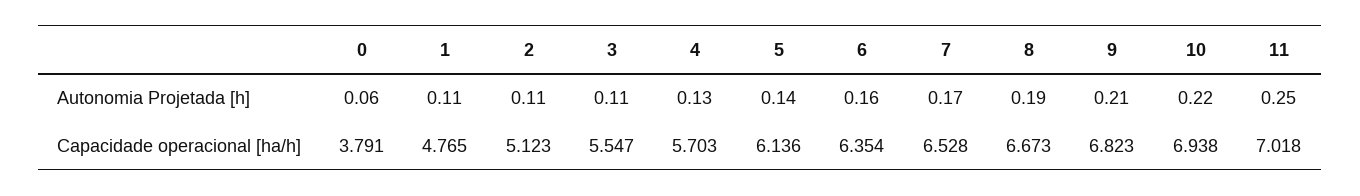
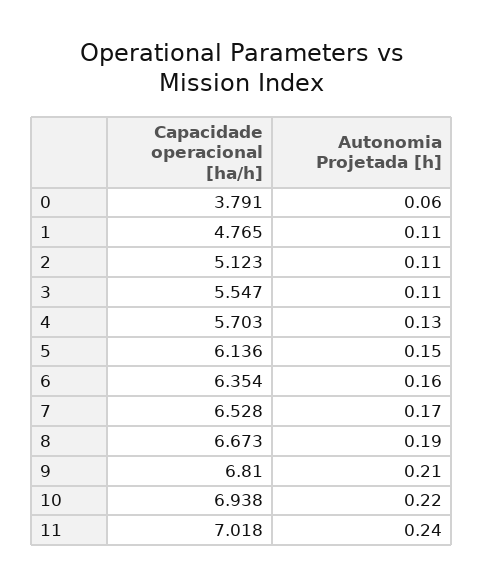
  {
    "0": {
      "Autonomia Projetada [h]": 0.06,
      "Capacidade operacional [ha/h]": 3.791
    },
    "1": {
      "Autonomia Projetada [h]": 0.11,
      "Capacidade operacional [ha/h]": 4.765
    },
    "2": {
      "Autonomia Projetada [h]": 0.11,
      "Capacidade operacional [ha/h]": 5.123
    },
    "3": {
      "Autonomia Projetada [h]": 0.11,
      "Capacidade operacional [ha/h]": 5.547
    },
    "4": {
      "Autonomia Projetada [h]": 0.13,
      "Capacidade operacional [ha/h]": 5.703
    },
    "5": {
-     "Autonomia Projetada [h]": 0.14,
+     "Autonomia Projetada [h]": 0.15,
      "Capacidade operacional [ha/h]": 6.136
    },
    "6": {
      "Autonomia Projetada [h]": 0.16,
      "Capacidade operacional [ha/h]": 6.354
    },
    "7": {
      "Autonomia Projetada [h]": 0.17,
      "Capacidade operacional [ha/h]": 6.528
    },
    "8": {
      "Autonomia Projetada [h]": 0.19,
      "Capacidade operacional [ha/h]": 6.673
    },
    "9": {
      "Autonomia Projetada [h]": 0.21,
-     "Capacidade operacional [ha/h]": 6.823
+     "Capacidade operacional [ha/h]": 6.81
    },
    "10": {
      "Autonomia Projetada [h]": 0.22,
      "Capacidade operacional [ha/h]": 6.938
    },
    "11": {
-     "Autonomia Projetada [h]": 0.25,
+     "Autonomia Projetada [h]": 0.24,
      "Capacidade operacional [ha/h]": 7.018
    }
  }

